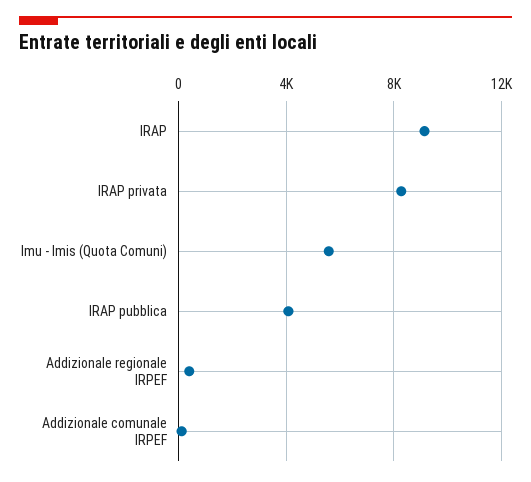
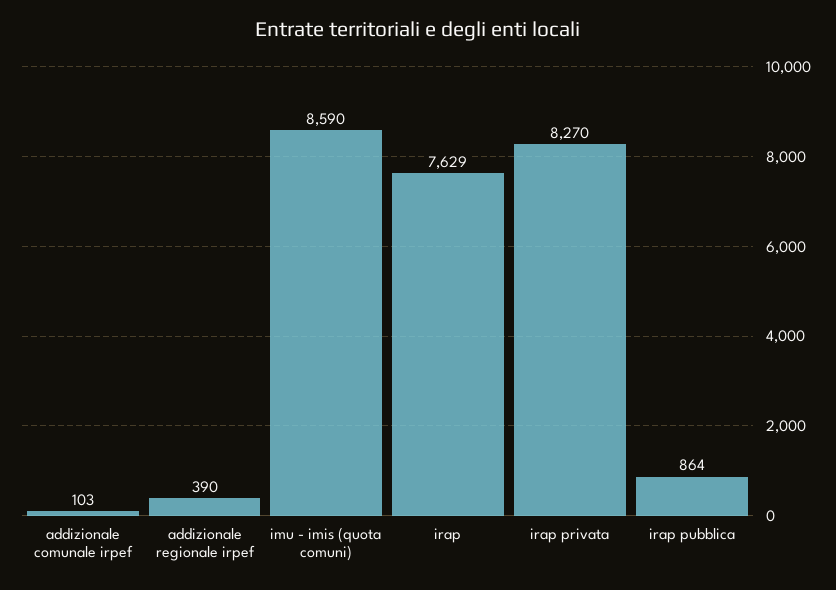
  {
-   "IRAP": 9000,
+   "IRAP": 7629,
    "IRAP privata": 8270,
-   "Imu - Imis (Quota Comuni)": 5500,
+   "Imu - Imis (Quota Comuni)": 8590,
-   "IRAP pubblica": 4000,
+   "IRAP pubblica": 864,
    "Addizionale regionale IRPEF": 390,
    "Addizionale comunale IRPEF": 103
  }

